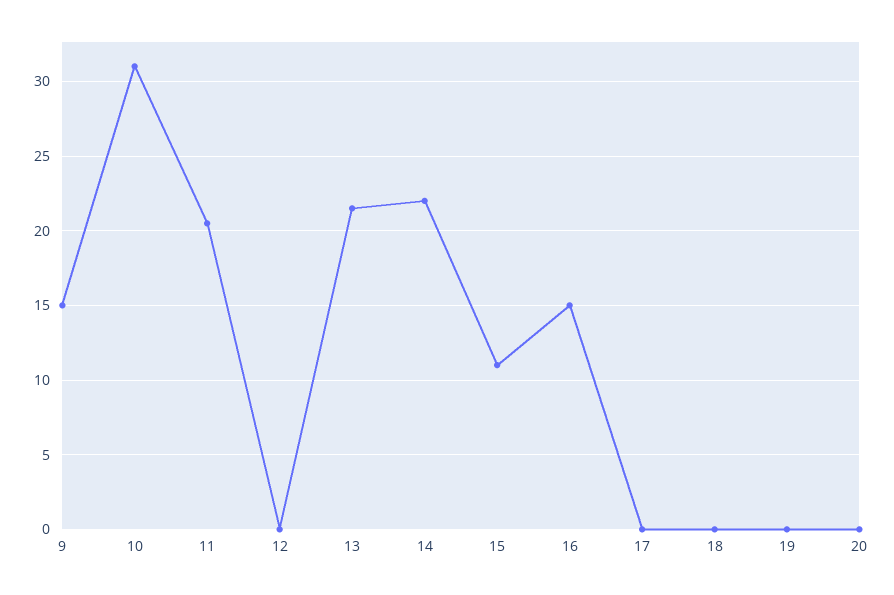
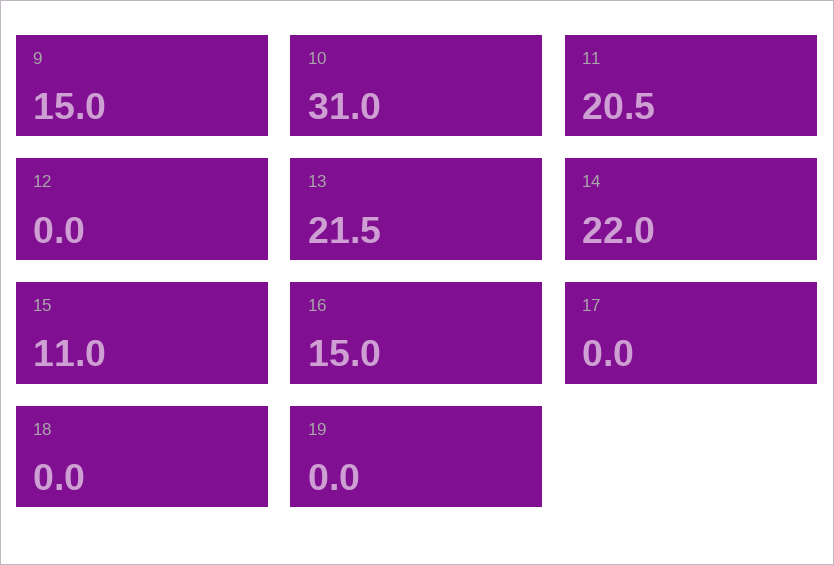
  {
    "9": 15,
    "10": 31,
    "11": 20.5,
    "12": 0,
    "13": 21.5,
    "14": 22,
    "15": 11,
    "16": 15,
    "17": 0,
    "18": 0,
-   "19": 0,
+   "19": 0
-   "20": 0
  }

